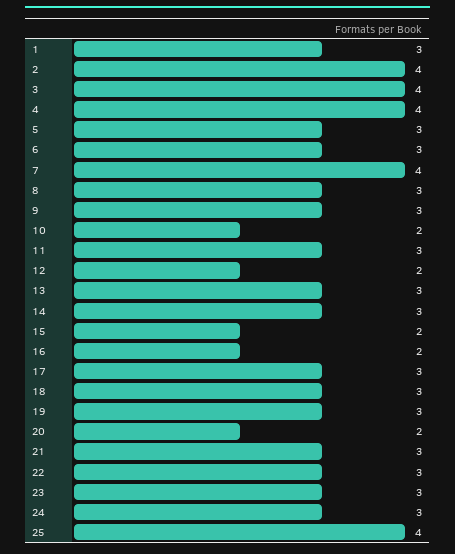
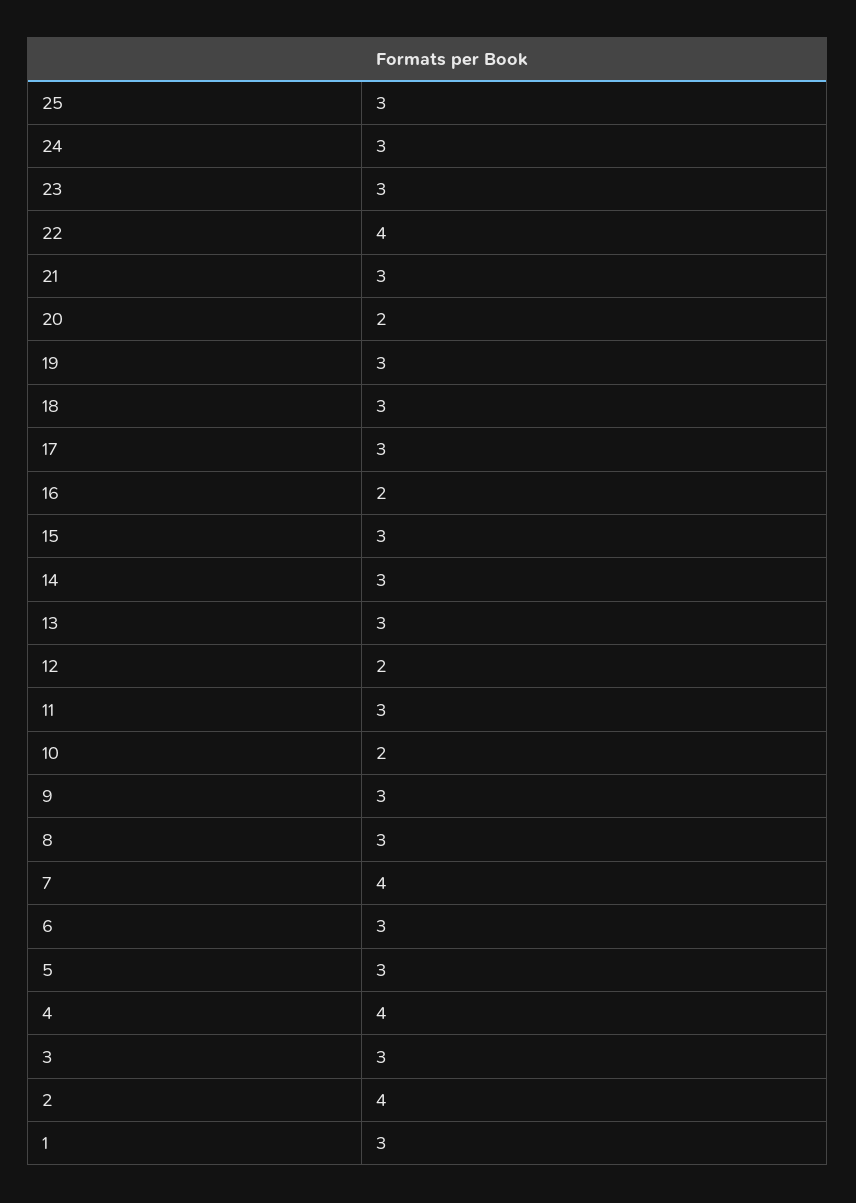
  {
    "1": 3,
    "2": 4,
-   "3": 4,
+   "3": 3,
    "4": 4,
    "5": 3,
    "6": 3,
    "7": 4,
    "8": 3,
    "9": 3,
    "10": 2,
    "11": 3,
    "12": 2,
    "13": 3,
    "14": 3,
-   "15": 2,
+   "15": 3,
    "16": 2,
    "17": 3,
    "18": 3,
    "19": 3,
    "20": 2,
    "21": 3,
-   "22": 3,
+   "22": 4,
    "23": 3,
    "24": 3,
-   "25": 4
+   "25": 3
  }

